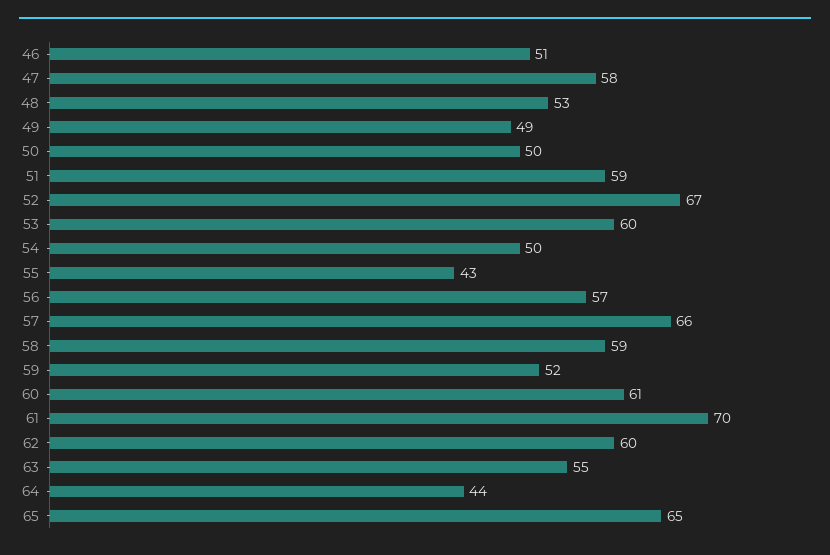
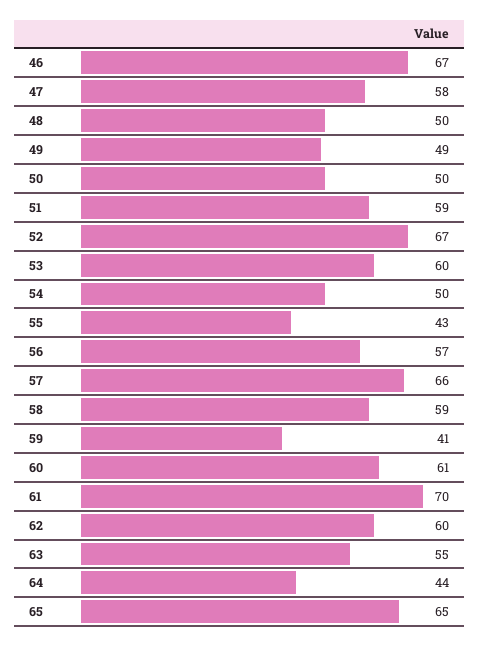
  {
-   "46": 51,
+   "46": 67,
    "47": 58,
-   "48": 53,
+   "48": 50,
    "49": 49,
    "50": 50,
    "51": 59,
    "52": 67,
    "53": 60,
    "54": 50,
    "55": 43,
    "56": 57,
    "57": 66,
    "58": 59,
-   "59": 52,
+   "59": 41,
    "60": 61,
    "61": 70,
    "62": 60,
    "63": 55,
    "64": 44,
    "65": 65
  }

